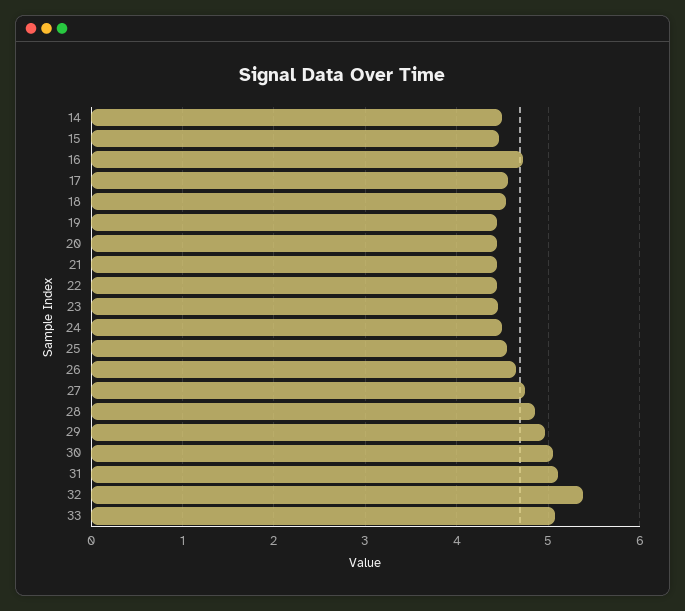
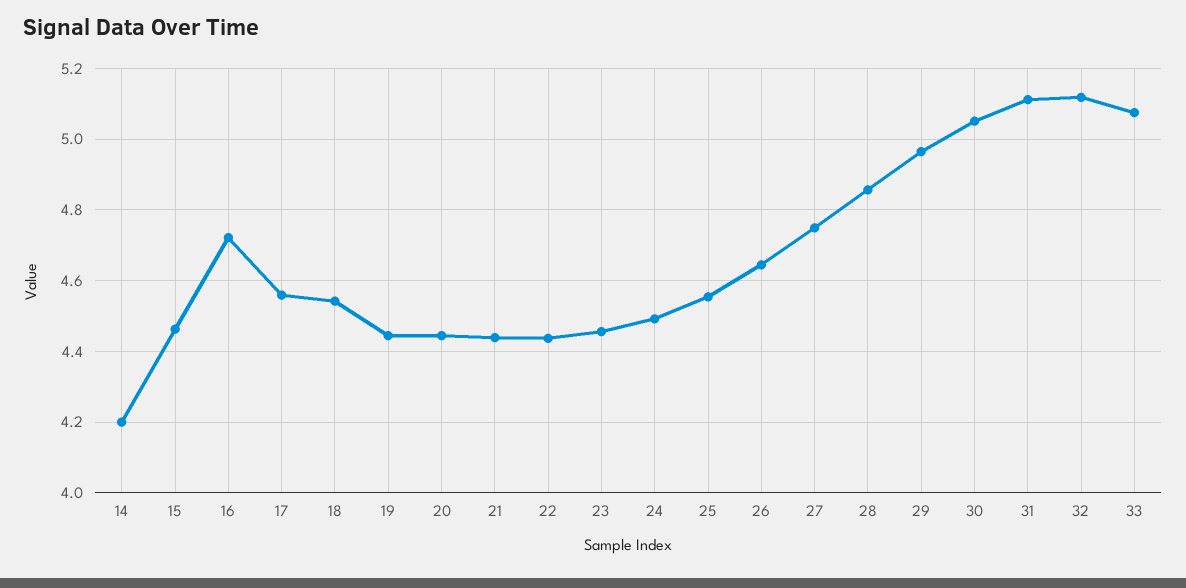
  {
-   "14": 4.5,
+   "14": 4.2,
    "15": 4.46,
    "16": 4.72,
    "17": 4.56,
    "18": 4.54,
    "19": 4.44,
    "20": 4.44,
    "21": 4.44,
    "22": 4.44,
    "23": 4.46,
    "24": 4.5,
    "25": 4.56,
    "26": 4.64,
    "27": 4.74,
    "28": 4.86,
    "29": 4.96,
    "30": 5.06,
    "31": 5.12,
-   "32": 5.4,
+   "32": 5.12,
    "33": 5.08
  }

